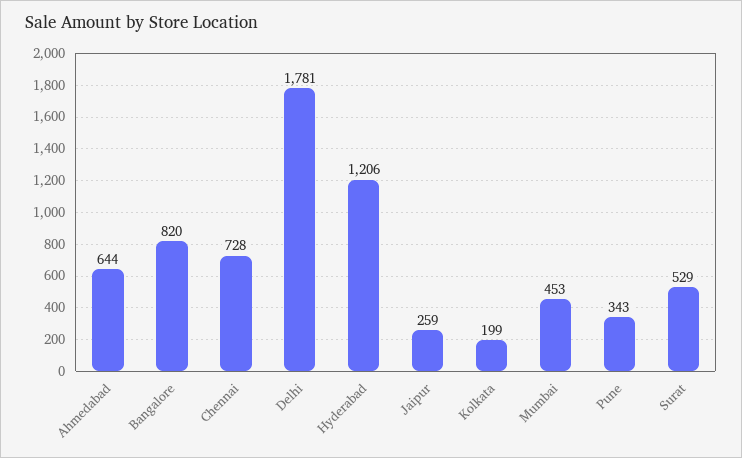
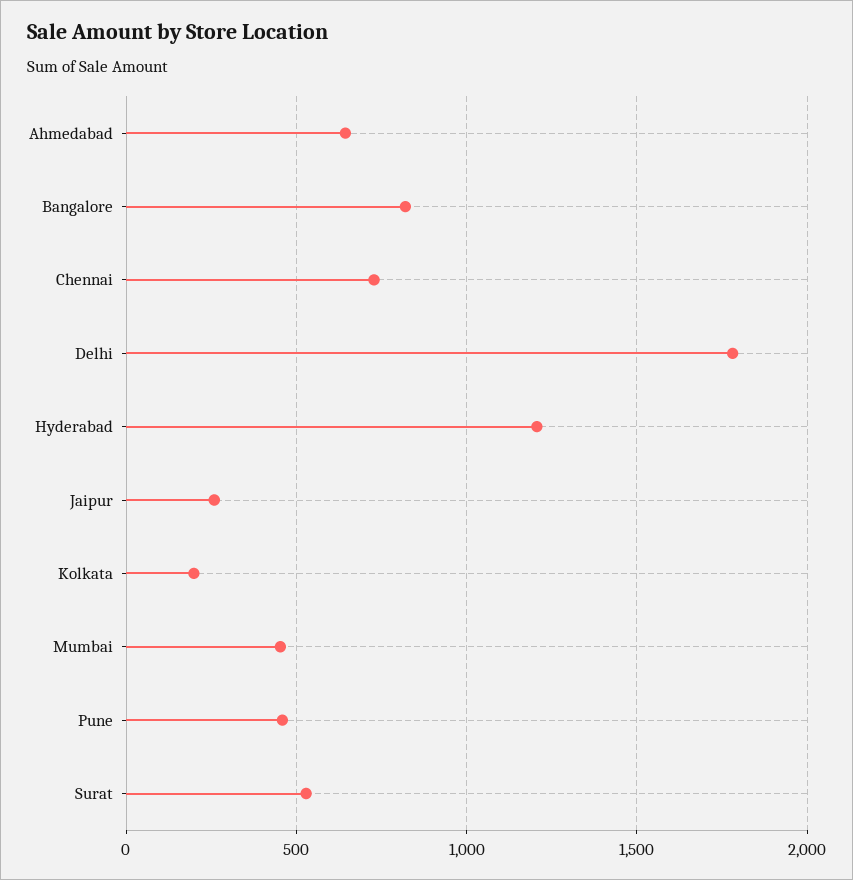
  {
    "Ahmedabad": 644,
    "Bangalore": 820,
    "Chennai": 728,
    "Delhi": 1781,
    "Hyderabad": 1206,
    "Jaipur": 259,
    "Kolkata": 199,
    "Mumbai": 453,
-   "Pune": 343,
+   "Pune": 450,
    "Surat": 529
  }

